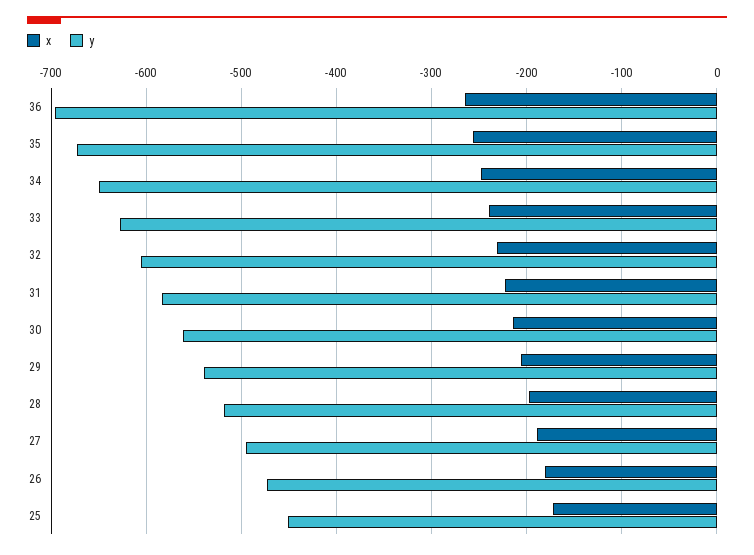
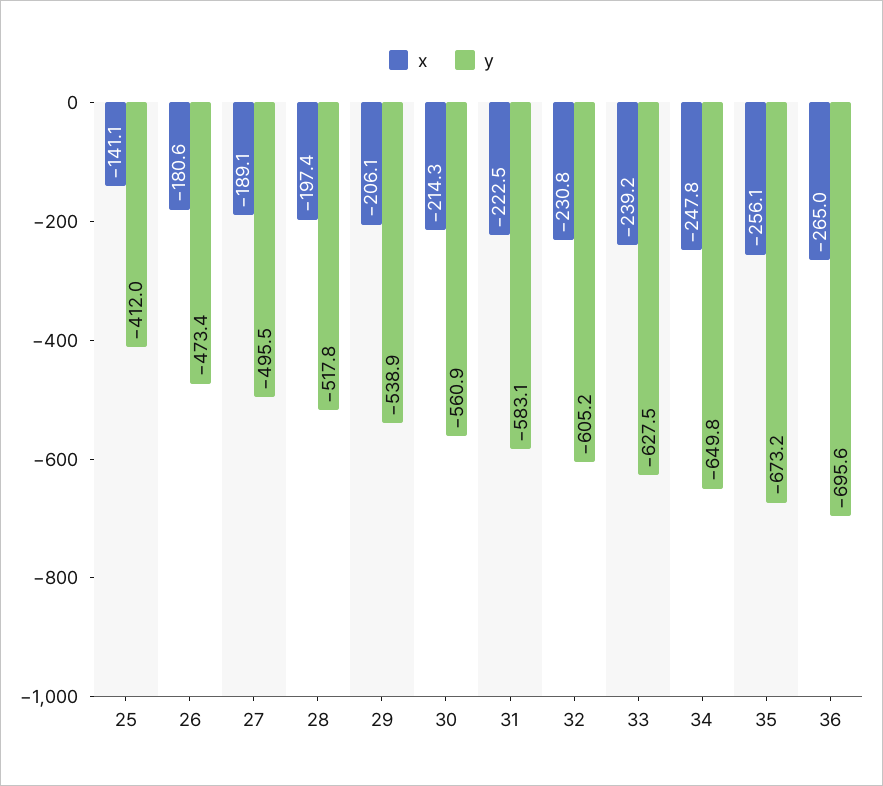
  {
    "x": {
      "36": -265,
      "35": -256.1,
      "34": -247.8,
      "33": -239.2,
      "32": -230.8,
      "31": -222.5,
      "30": -214.3,
      "29": -206.1,
      "28": -197.4,
      "27": -189.1,
      "26": -180.6,
-     "25": -170
+     "25": -141.1
    },
    "y": {
      "36": -695.6,
      "35": -673.2,
      "34": -649.8,
      "33": -627.5,
      "32": -605.2,
      "31": -583.1,
      "30": -560.9,
      "29": -538.9,
      "28": -517.8,
      "27": -495.5,
      "26": -473.4,
-     "25": -450
+     "25": -412
    }
  }

